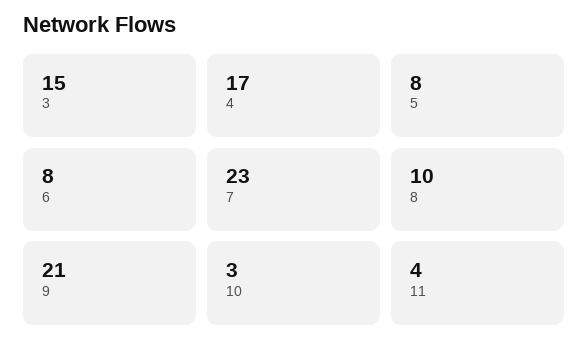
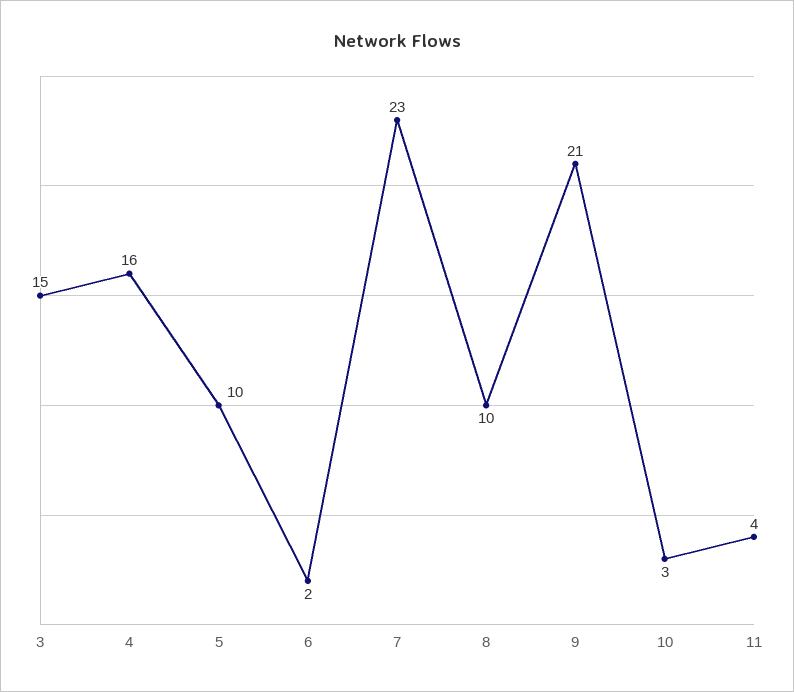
  {
    "3": 15,
-   "4": 17,
+   "4": 16,
-   "5": 8,
+   "5": 10,
-   "6": 8,
+   "6": 2,
    "7": 23,
    "8": 10,
    "9": 21,
    "10": 3,
    "11": 4
  }

